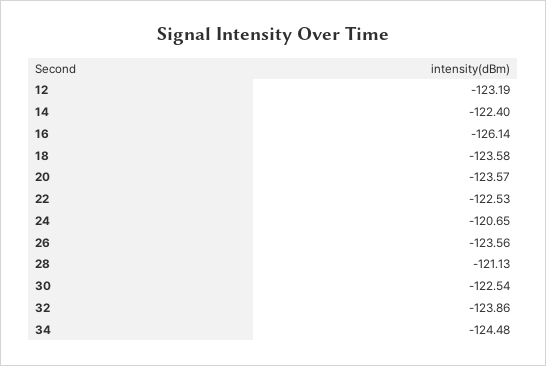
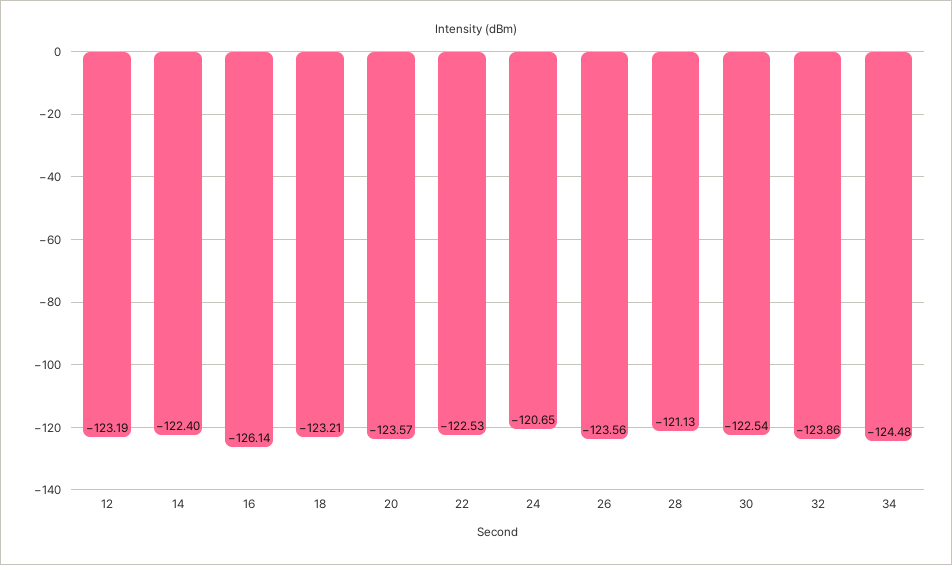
  {
    "12": -123.19,
    "14": -122.4,
    "16": -126.14,
-   "18": -123.58,
+   "18": -123.21,
    "20": -123.57,
    "22": -122.53,
    "24": -120.65,
    "26": -123.56,
    "28": -121.13,
    "30": -122.54,
    "32": -123.86,
    "34": -124.48
  }

